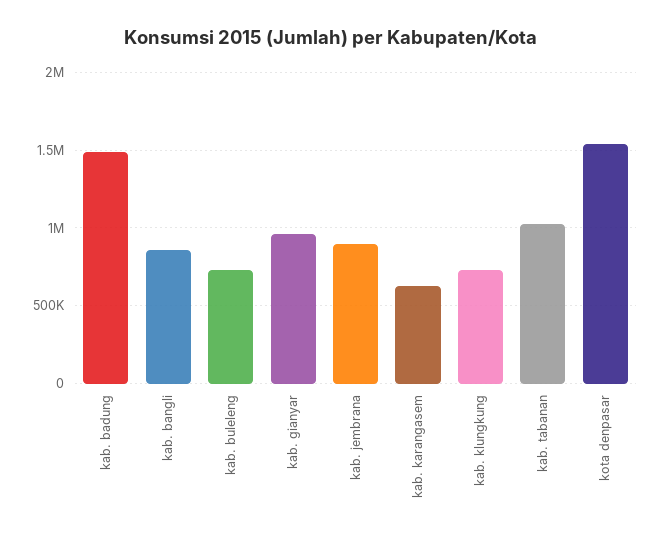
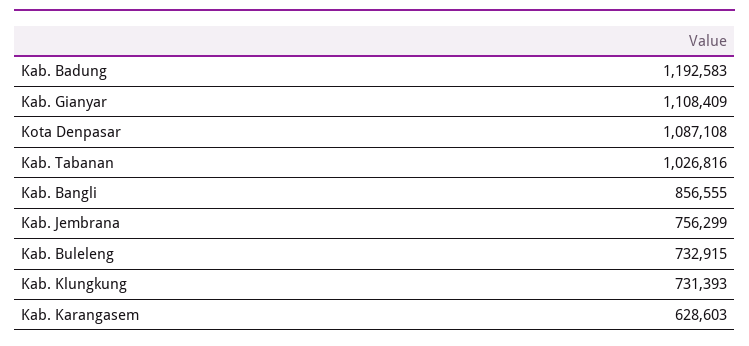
  {
-   "kab. badung": 1500000,
+   "kab. badung": 1192583,
    "kab. bangli": 856555,
    "kab. buleleng": 732915,
-   "kab. gianyar": 950000,
+   "kab. gianyar": 1108409,
-   "kab. jembrana": 900000,
+   "kab. jembrana": 756299,
    "kab. karangasem": 628603,
    "kab. klungkung": 731393,
    "kab. tabanan": 1026816,
-   "kota denpasar": 1550000
+   "kota denpasar": 1087108
  }

